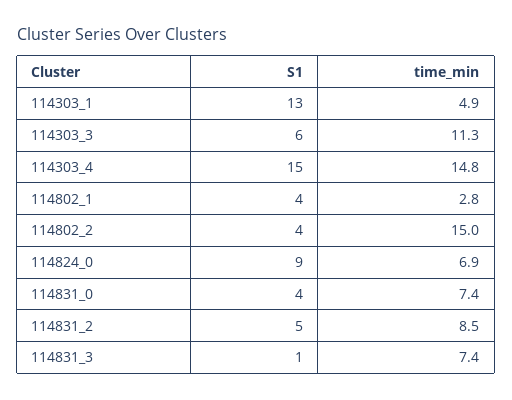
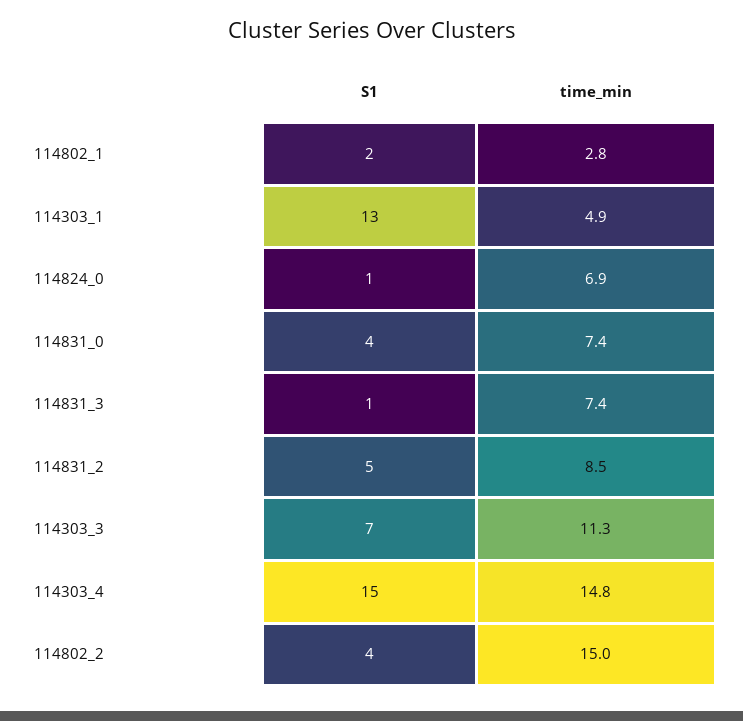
  {
    "S1": {
      "114303_1": 13,
-     "114303_3": 6,
+     "114303_3": 7,
      "114303_4": 15,
-     "114802_1": 4,
+     "114802_1": 2,
      "114802_2": 4,
-     "114824_0": 9,
+     "114824_0": 1,
      "114831_0": 4,
      "114831_2": 5,
      "114831_3": 1
    },
    "time_min": {
      "114303_1": 4.9,
      "114303_3": 11.3,
      "114303_4": 14.8,
      "114802_1": 2.8,
      "114802_2": 15,
      "114824_0": 6.9,
      "114831_0": 7.4,
      "114831_2": 8.5,
      "114831_3": 7.4
    }
  }

